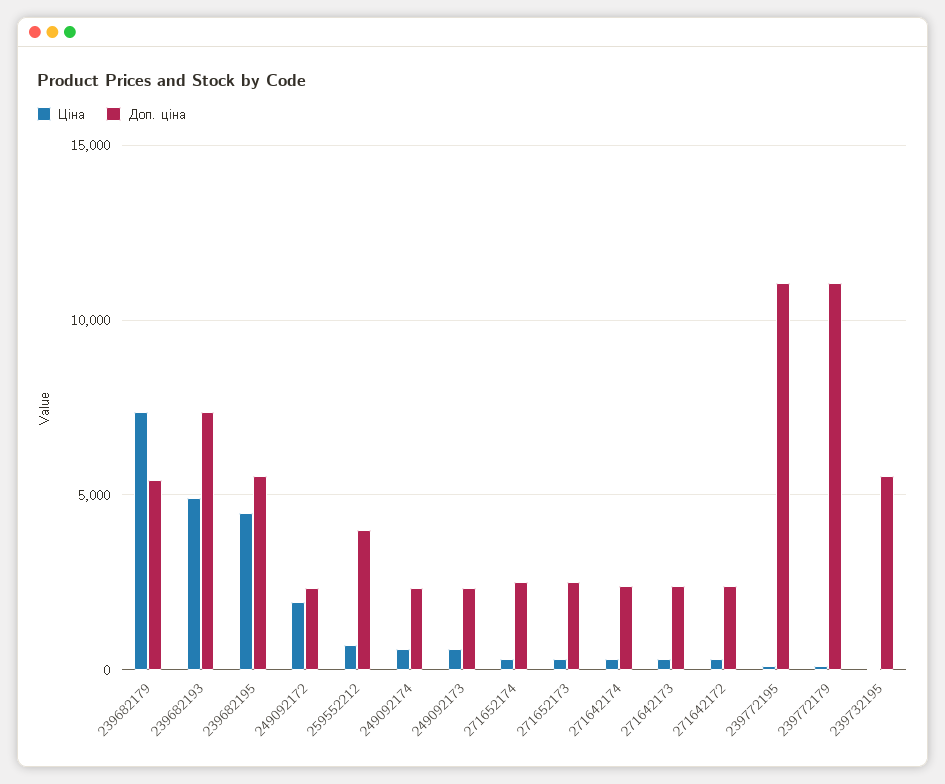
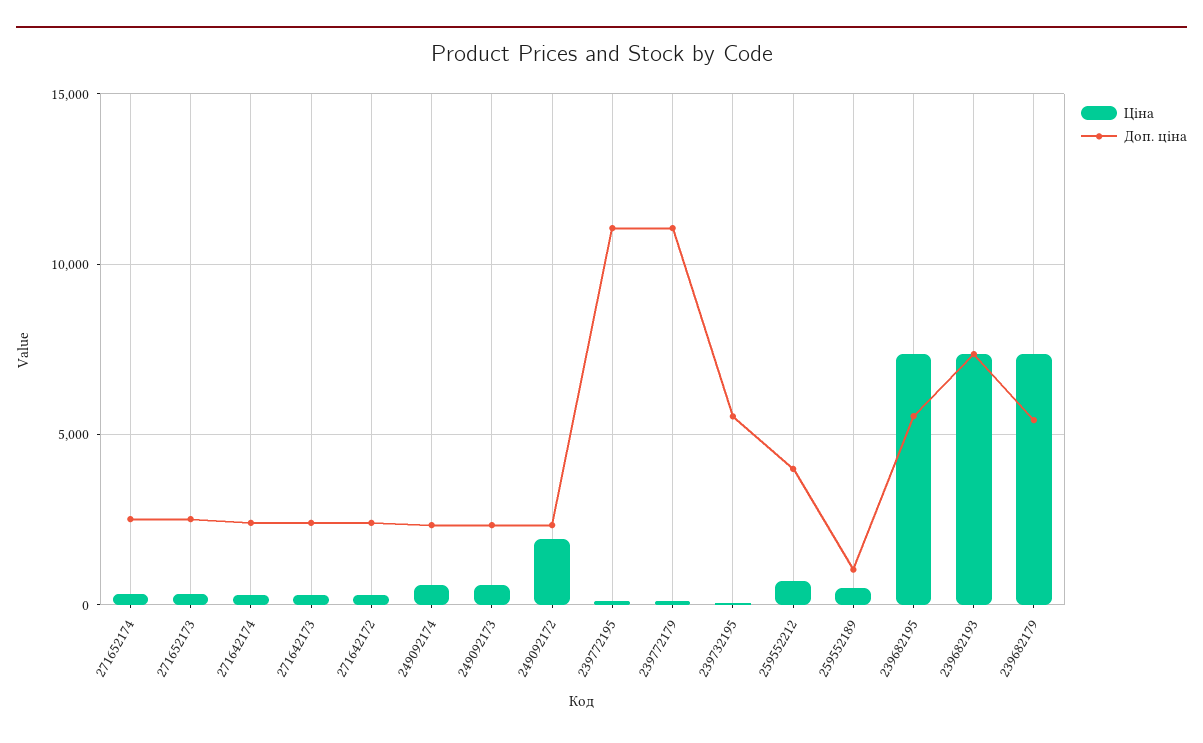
  {
    "Ціна": {
      "239682179": 7500,
-     "239682193": 5000,
+     "239682193": 7500,
-     "239682195": 4500,
+     "239682195": 7500,
      "249092172": 2000,
      "259552212": 500,
      "249092174": 500,
      "249092173": 500,
      "271652174": 500,
      "271652173": 500,
      "271642174": 500,
      "271642173": 500,
      "271642172": 500,
      "239772195": 0,
      "239772179": 0,
-     "239732195": 0
+     "239732195": 0,
+     "259552189": 500
    },
    "Доп. ціна": {
      "239682179": 5500,
      "239682193": 7500,
      "239682195": 5500,
      "249092172": 2500,
      "259552212": 4000,
      "249092174": 2500,
      "249092173": 2500,
      "271652174": 2500,
      "271652173": 2500,
      "271642174": 2500,
      "271642173": 2500,
      "271642172": 2500,
      "239772195": 11000,
      "239772179": 11000,
-     "239732195": 5500
+     "239732195": 5500,
+     "259552189": 1000
    }
  }

